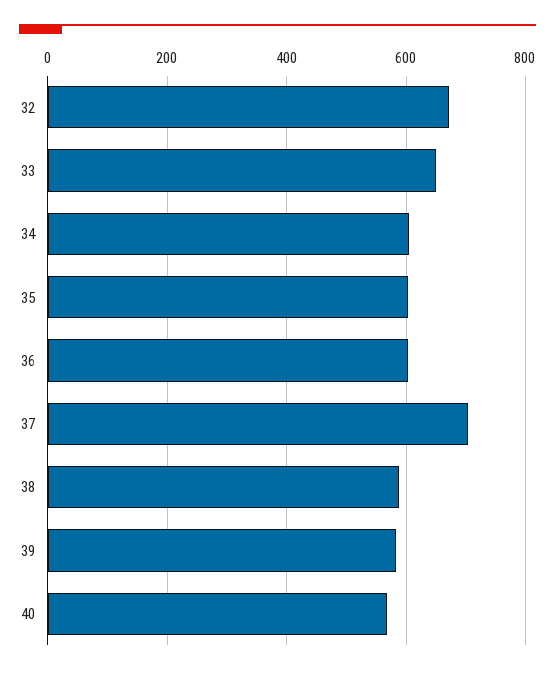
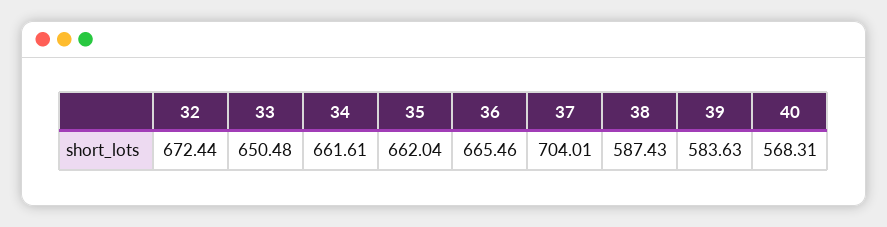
  {
    "32": 672.44,
    "33": 650.48,
-   "34": 600,
+   "34": 661.61,
-   "35": 600,
+   "35": 662.04,
-   "36": 600,
+   "36": 665.46,
    "37": 704.01,
    "38": 587.43,
    "39": 583.63,
    "40": 568.31
  }

